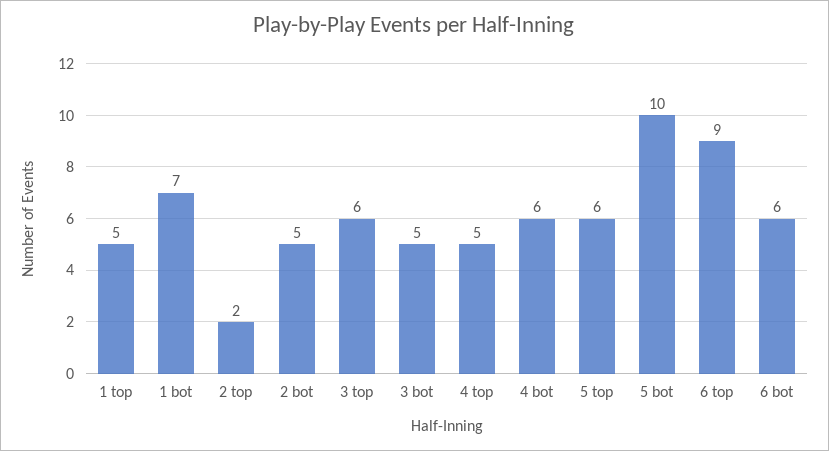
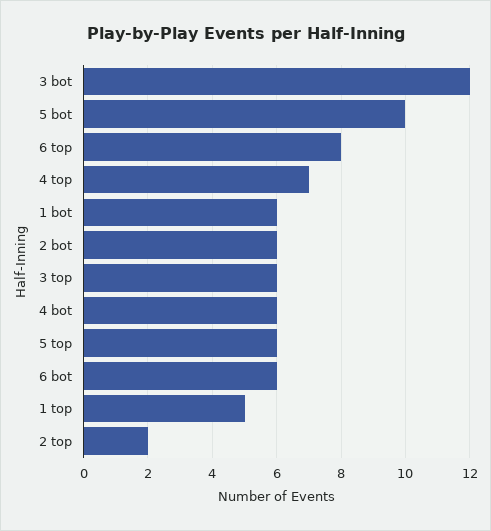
  {
    "1 top": 5,
-   "1 bot": 7,
+   "1 bot": 6,
    "2 top": 2,
-   "2 bot": 5,
+   "2 bot": 6,
    "3 top": 6,
-   "3 bot": 5,
+   "3 bot": 12,
-   "4 top": 5,
+   "4 top": 7,
    "4 bot": 6,
    "5 top": 6,
    "5 bot": 10,
-   "6 top": 9,
+   "6 top": 8,
    "6 bot": 6
  }

